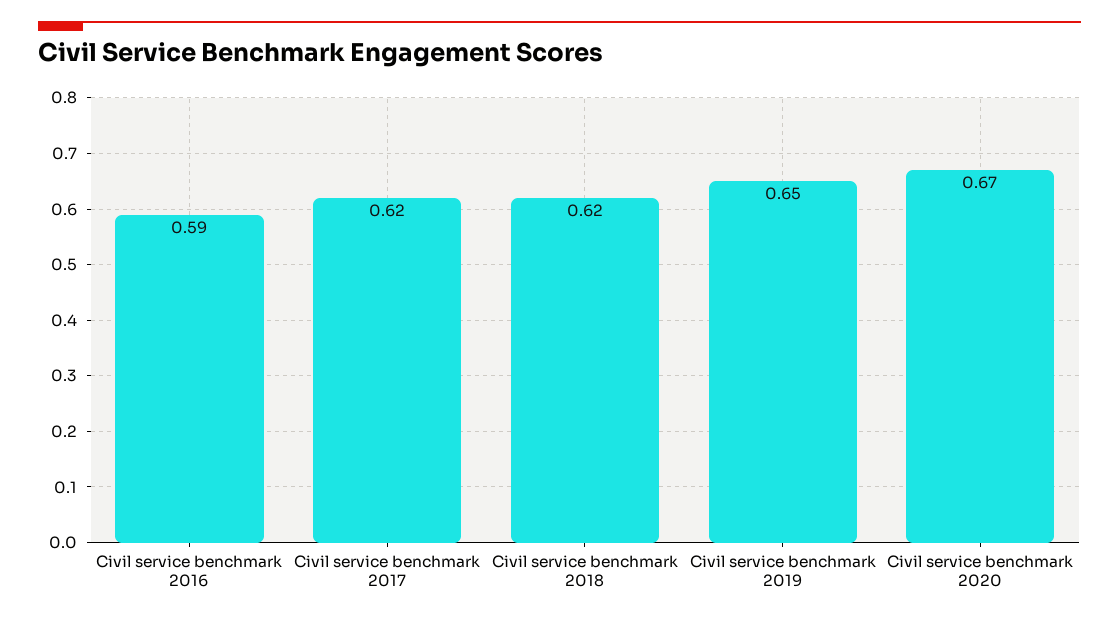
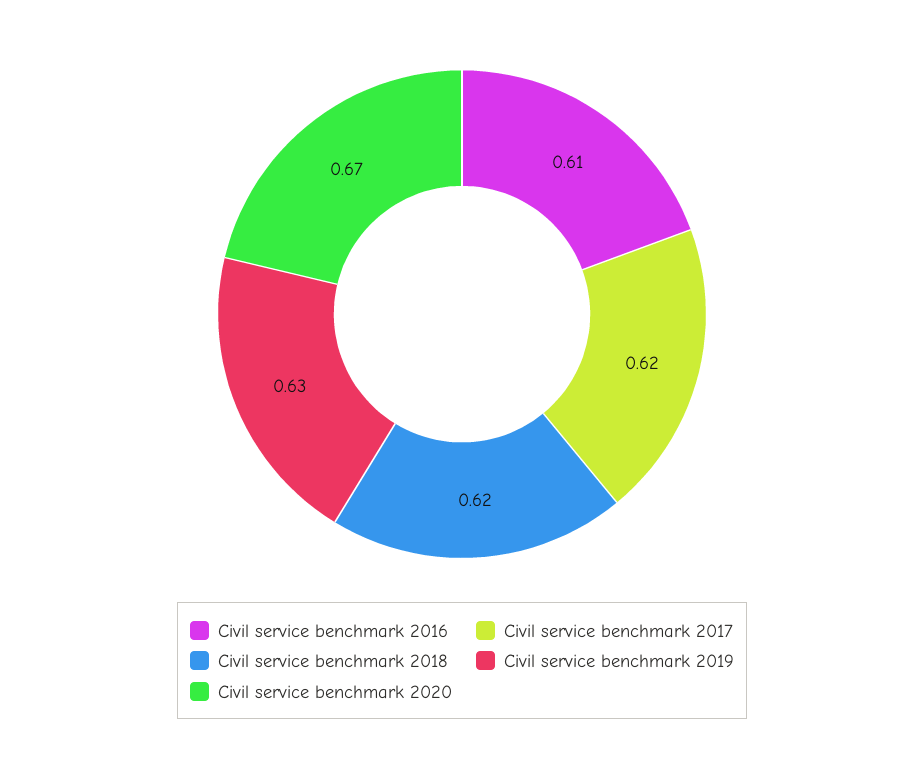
  {
-   "Civil service benchmark 2016": 0.59,
+   "Civil service benchmark 2016": 0.61,
    "Civil service benchmark 2017": 0.62,
    "Civil service benchmark 2018": 0.62,
-   "Civil service benchmark 2019": 0.65,
+   "Civil service benchmark 2019": 0.63,
    "Civil service benchmark 2020": 0.67
  }

